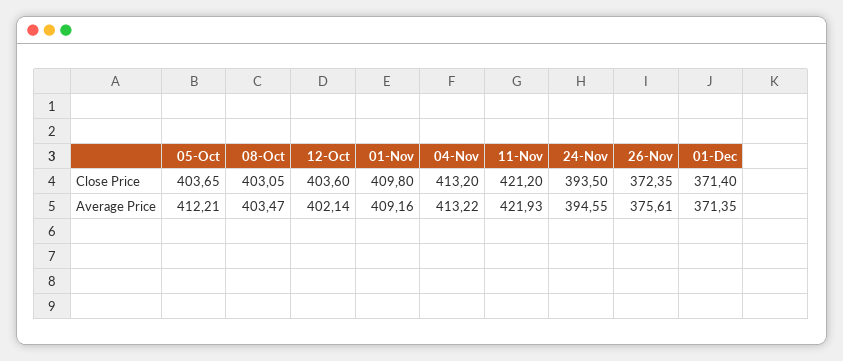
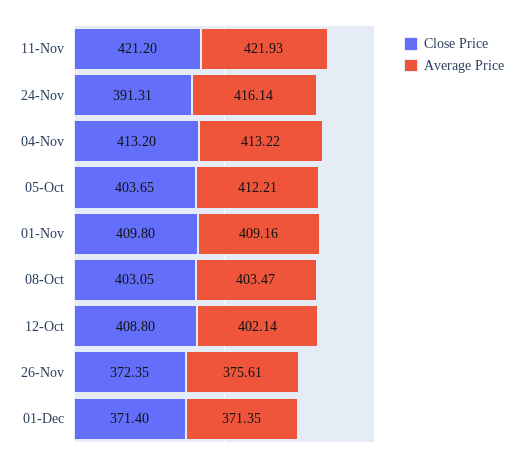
  {
    "Close Price": {
      "05-Oct": 403.65,
      "08-Oct": 403.05,
-     "12-Oct": 403.6,
+     "12-Oct": 408.8,
      "01-Nov": 409.8,
      "04-Nov": 413.2,
      "11-Nov": 421.2,
-     "24-Nov": 393.5,
+     "24-Nov": 391.31,
      "26-Nov": 372.35,
      "01-Dec": 371.4
    },
    "Average Price": {
      "05-Oct": 412.21,
      "08-Oct": 403.47,
      "12-Oct": 402.14,
      "01-Nov": 409.16,
      "04-Nov": 413.22,
      "11-Nov": 421.93,
-     "24-Nov": 394.55,
+     "24-Nov": 416.14,
      "26-Nov": 375.61,
      "01-Dec": 371.35
    }
  }

